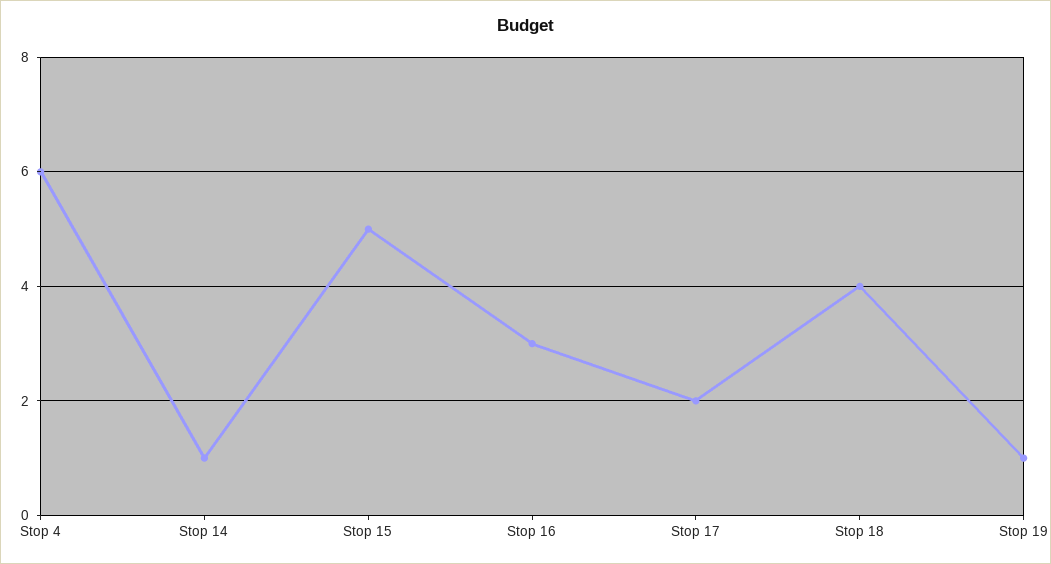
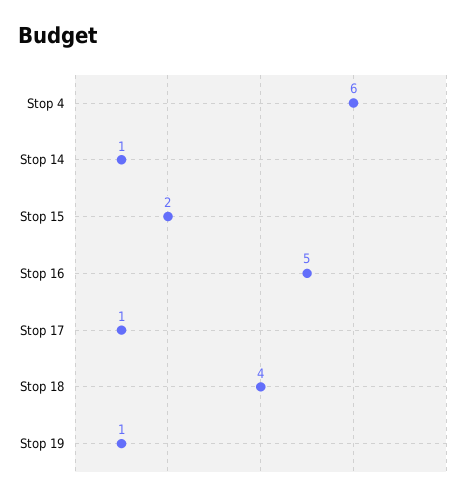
  {
    "Stop 4": 6,
    "Stop 14": 1,
-   "Stop 15": 5,
+   "Stop 15": 2,
-   "Stop 16": 3,
+   "Stop 16": 5,
-   "Stop 17": 2,
+   "Stop 17": 1,
    "Stop 18": 4,
    "Stop 19": 1
  }

